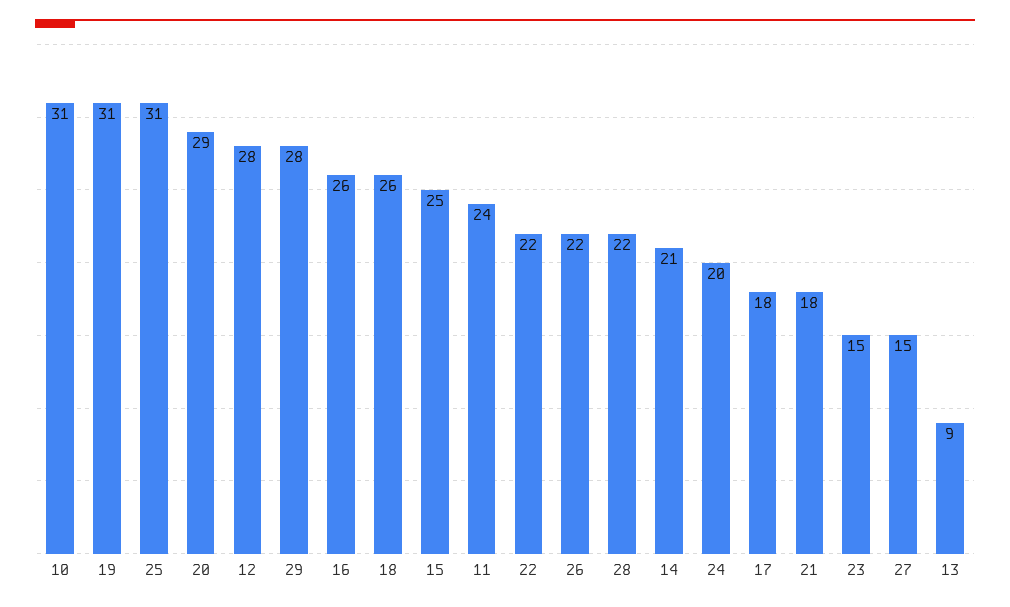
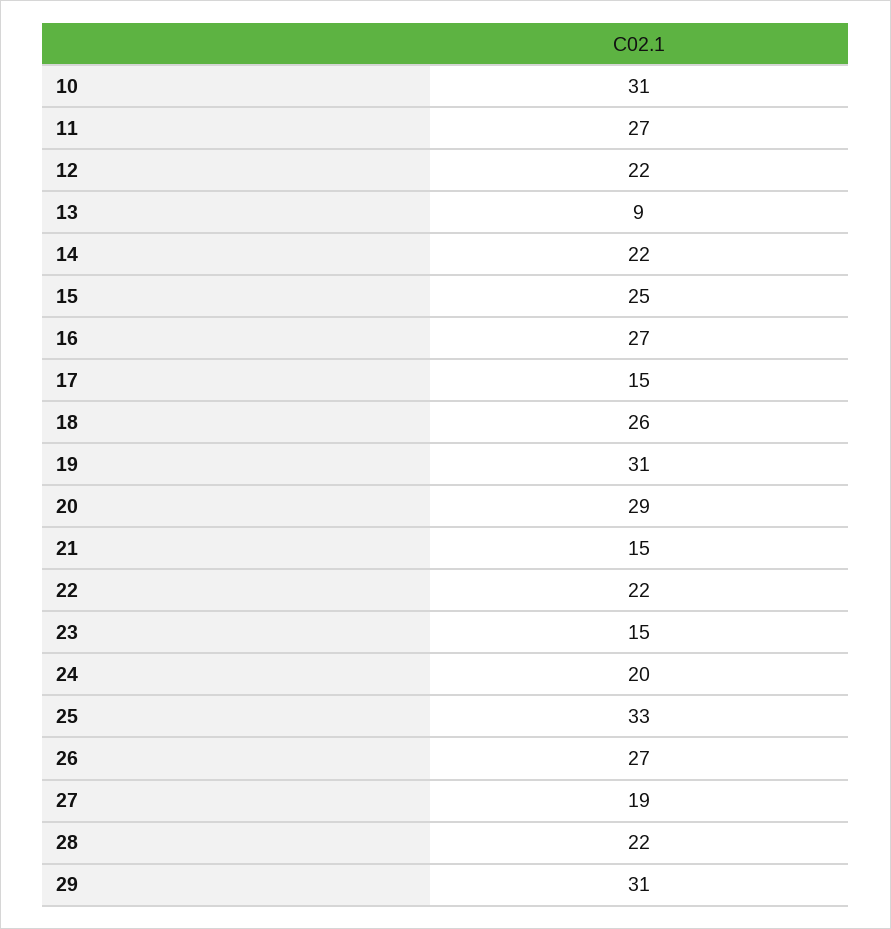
  {
    "10": 31,
    "19": 31,
-   "25": 31,
+   "25": 33,
    "20": 29,
-   "12": 28,
+   "12": 22,
-   "29": 28,
+   "29": 31,
-   "16": 26,
+   "16": 27,
    "18": 26,
    "15": 25,
-   "11": 24,
+   "11": 27,
    "22": 22,
-   "26": 22,
+   "26": 27,
    "28": 22,
-   "14": 21,
+   "14": 22,
    "24": 20,
-   "17": 18,
+   "17": 15,
-   "21": 18,
+   "21": 15,
    "23": 15,
-   "27": 15,
+   "27": 19,
    "13": 9
  }

